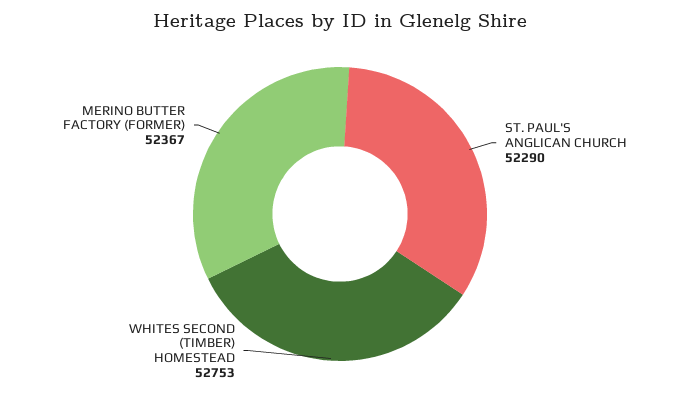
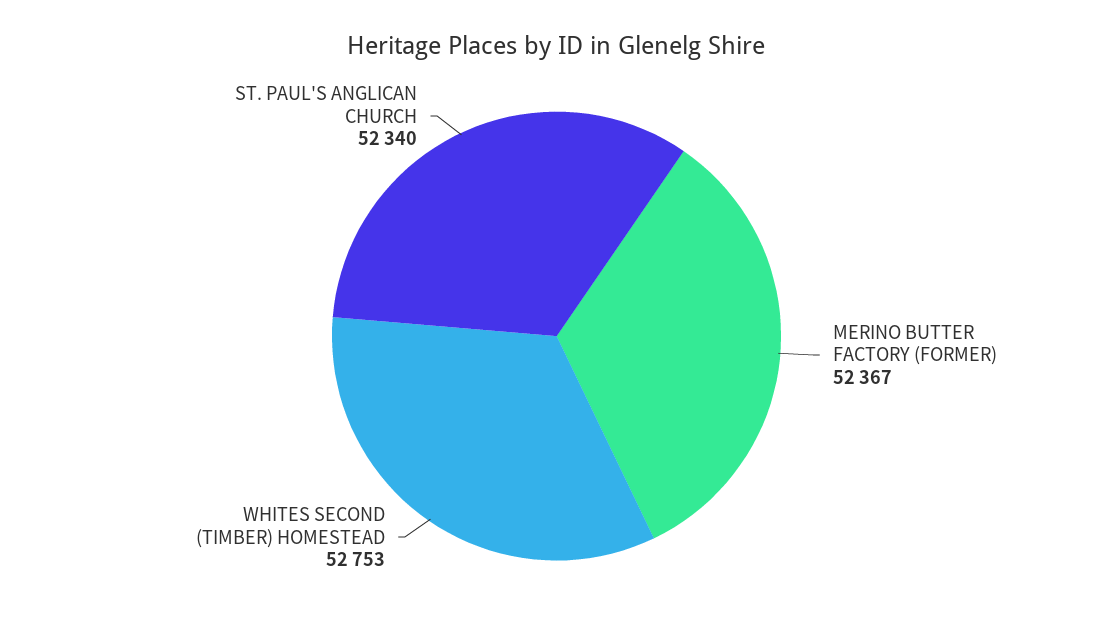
  {
-   "ST. PAUL'S ANGLICAN CHURCH": 52290,
+   "ST. PAUL'S ANGLICAN CHURCH": 52340,
    "WHITES SECOND (TIMBER) HOMESTEAD": 52753,
    "MERINO BUTTER FACTORY (FORMER)": 52367
  }

